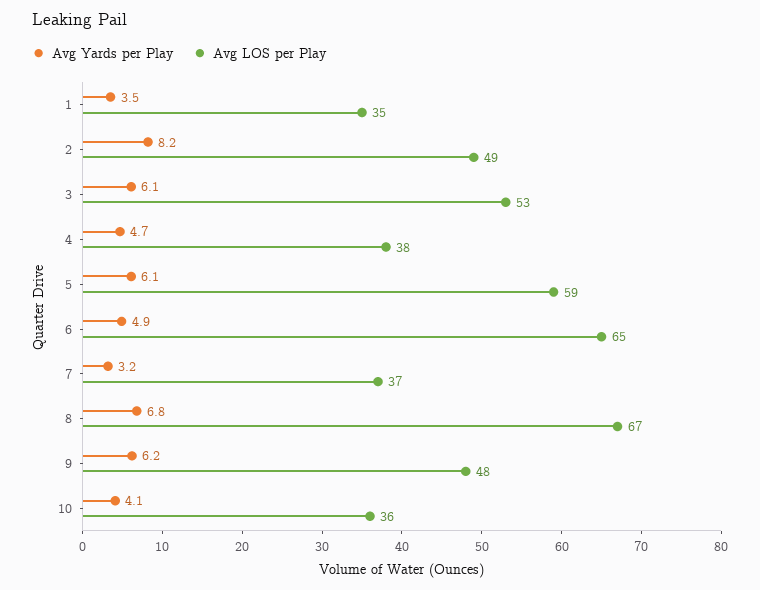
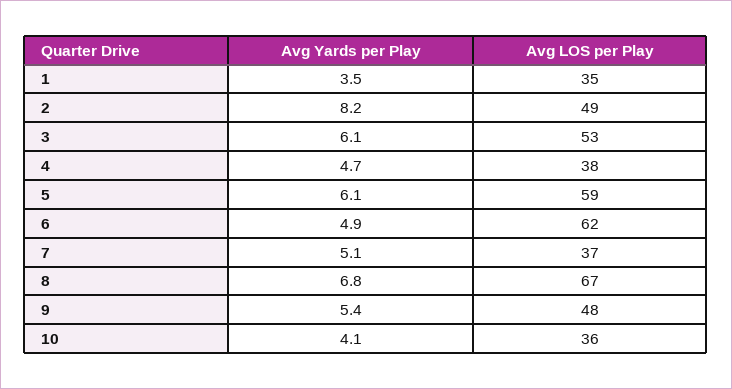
  {
    "Avg Yards per Play": {
      "1": 3.5,
      "2": 8.2,
      "3": 6.1,
      "4": 4.7,
      "5": 6.1,
      "6": 4.9,
-     "7": 3.2,
+     "7": 5.1,
      "8": 6.8,
-     "9": 6.2,
+     "9": 5.4,
      "10": 4.1
    },
    "Avg LOS per Play": {
      "1": 35,
      "2": 49,
      "3": 53,
      "4": 38,
      "5": 59,
-     "6": 65,
+     "6": 62,
      "7": 37,
      "8": 67,
      "9": 48,
      "10": 36
    }
  }

